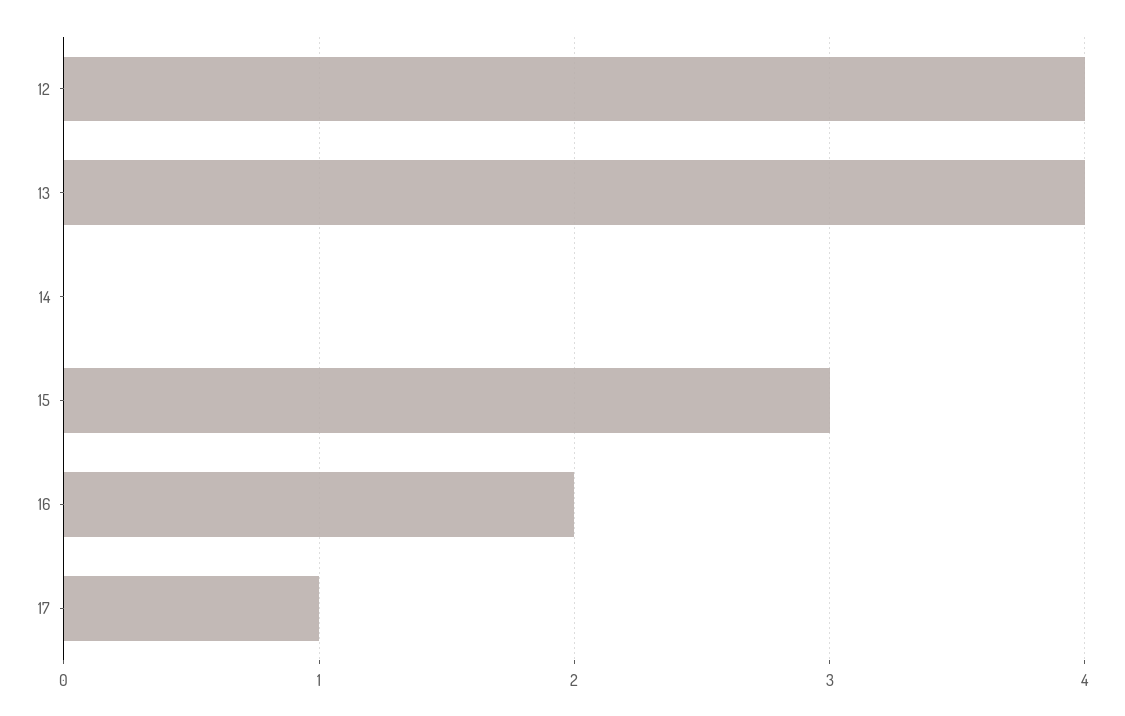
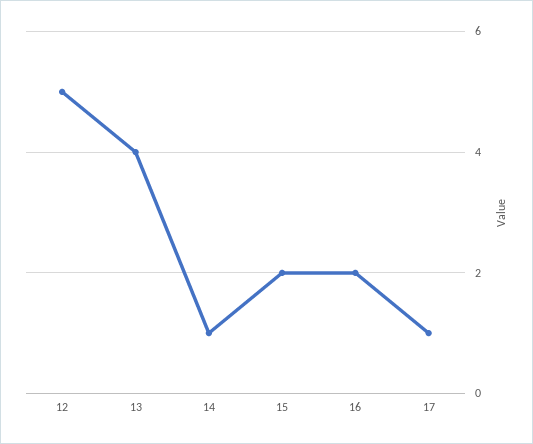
  {
-   "12": 4,
+   "12": 5,
    "13": 4,
-   "14": 0,
+   "14": 1,
-   "15": 3,
+   "15": 2,
    "16": 2,
    "17": 1
  }

